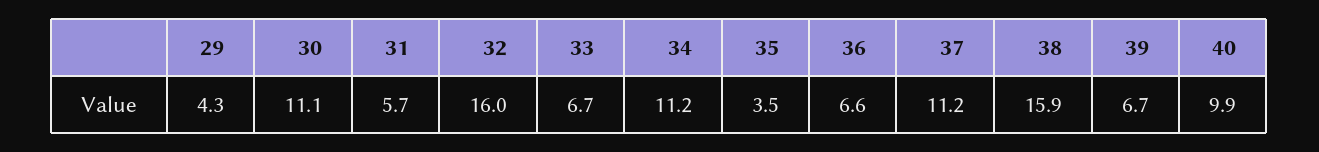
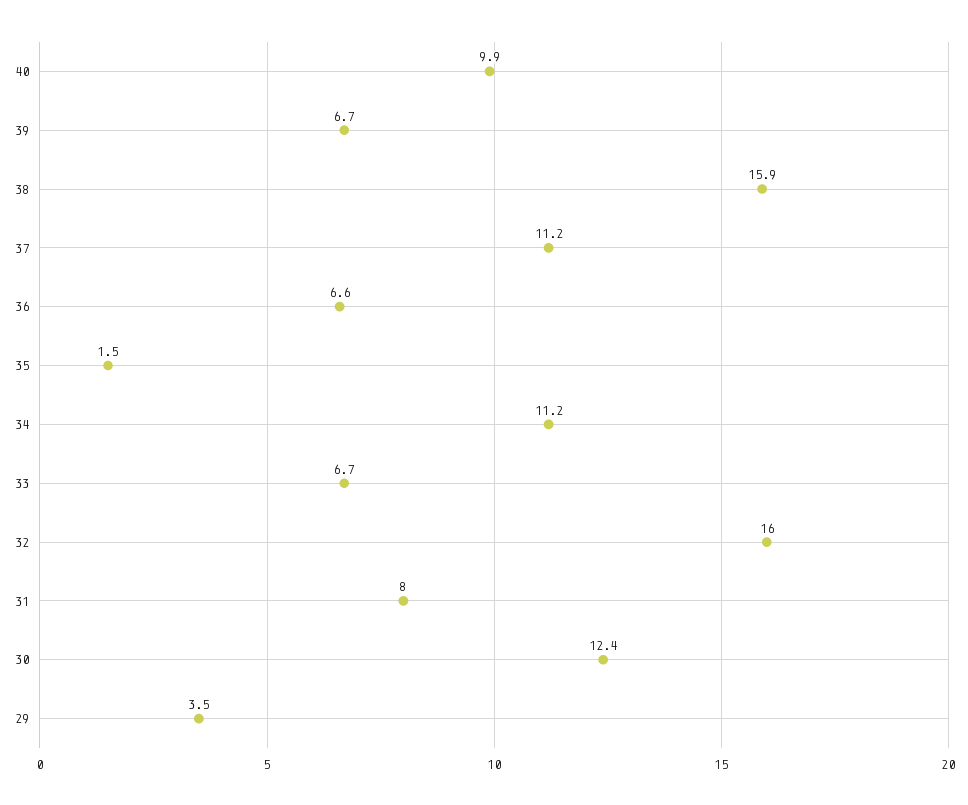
  {
-   "29": 4.3,
+   "29": 3.5,
-   "30": 11.1,
+   "30": 12.4,
-   "31": 5.7,
+   "31": 8,
    "32": 16,
    "33": 6.7,
    "34": 11.2,
-   "35": 3.5,
+   "35": 1.5,
    "36": 6.6,
    "37": 11.2,
    "38": 15.9,
    "39": 6.7,
    "40": 9.9
  }

